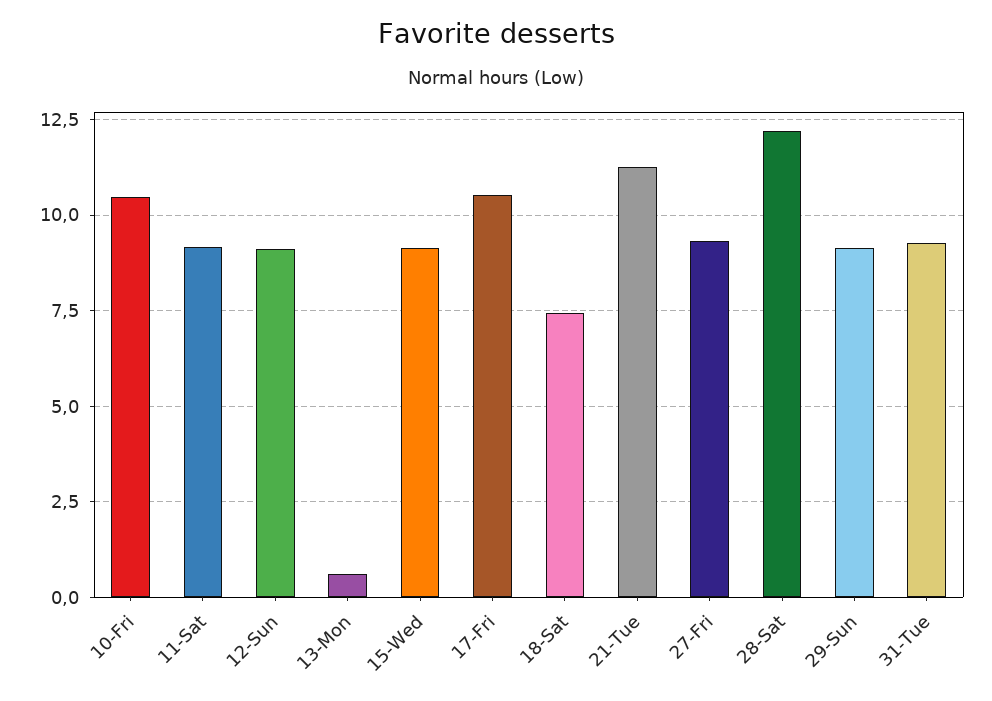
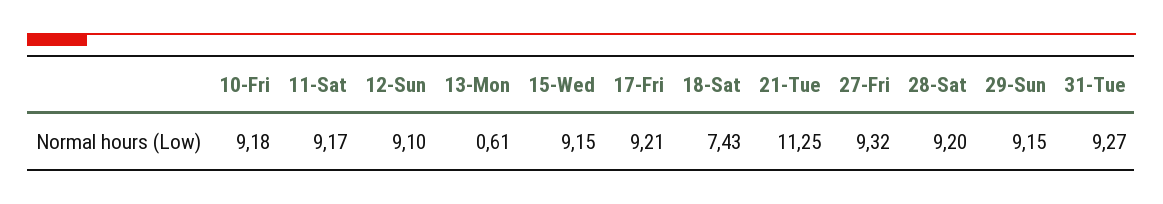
  {
-   "10-Fri": 10.5,
+   "10-Fri": 9.18,
    "11-Sat": 9.17,
    "12-Sun": 9.1,
    "13-Mon": 0.61,
    "15-Wed": 9.15,
-   "17-Fri": 10.5,
+   "17-Fri": 9.21,
    "18-Sat": 7.43,
    "21-Tue": 11.25,
    "27-Fri": 9.32,
-   "28-Sat": 12.25,
+   "28-Sat": 9.2,
    "29-Sun": 9.15,
    "31-Tue": 9.27
  }

